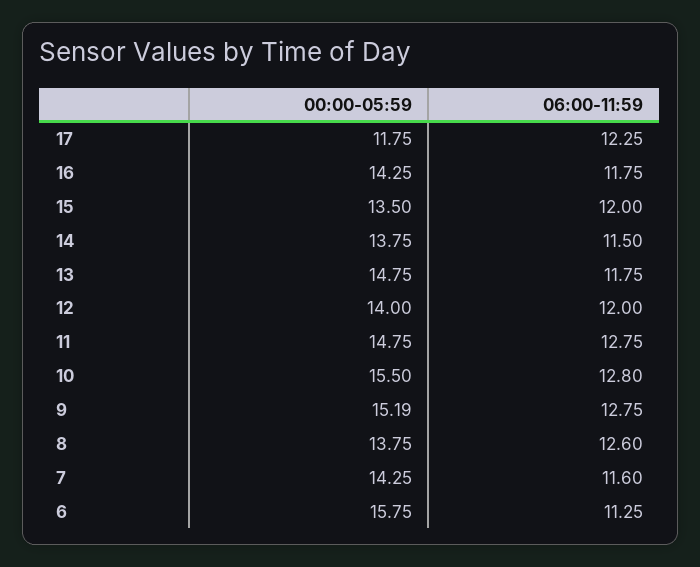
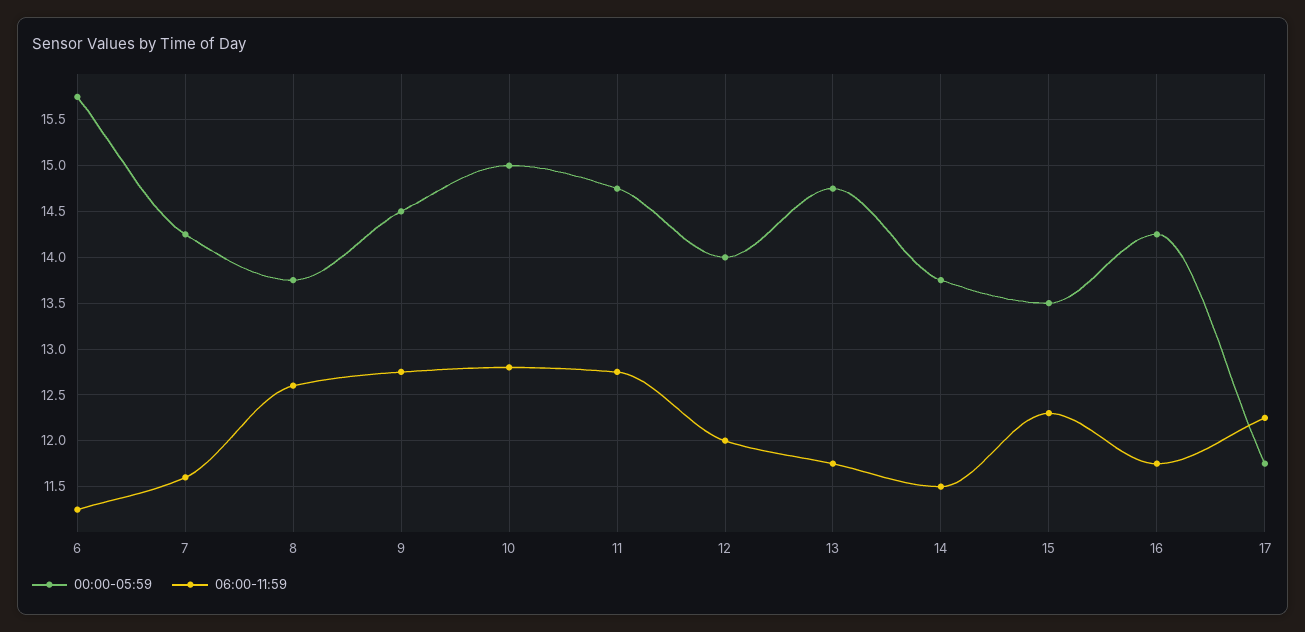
  {
    "00:00-05:59": {
      "17": 11.75,
      "16": 14.25,
      "15": 13.5,
      "14": 13.75,
      "13": 14.75,
      "12": 14,
      "11": 14.75,
-     "10": 15.5,
+     "10": 15,
-     "9": 15.19,
+     "9": 14.5,
      "8": 13.75,
      "7": 14.25,
      "6": 15.75
    },
    "06:00-11:59": {
      "17": 12.25,
      "16": 11.75,
-     "15": 12,
+     "15": 12.3,
      "14": 11.5,
      "13": 11.75,
      "12": 12,
      "11": 12.75,
      "10": 12.8,
      "9": 12.75,
      "8": 12.6,
      "7": 11.6,
      "6": 11.25
    }
  }

